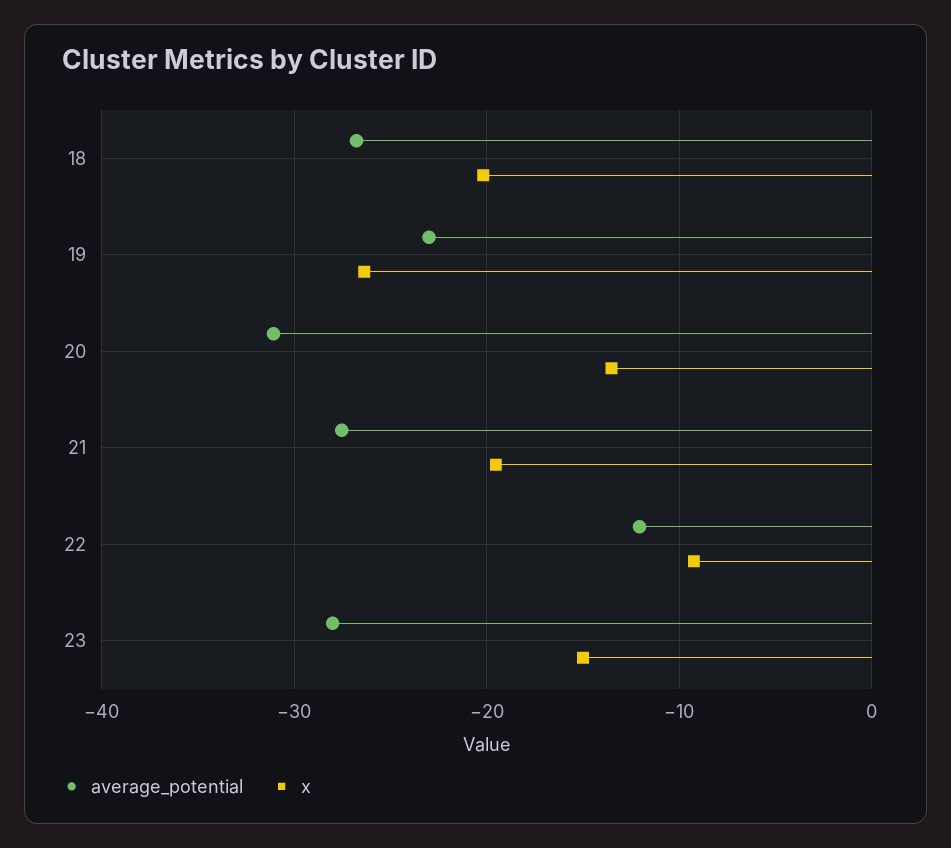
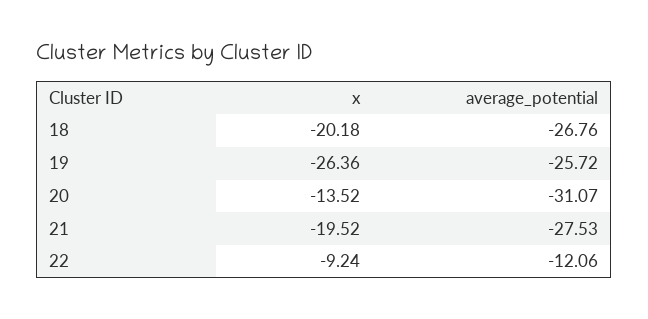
  {
    "average_potential": {
      "18": -26.76,
-     "19": -23,
+     "19": -25.72,
      "20": -31.07,
      "21": -27.53,
-     "22": -12.06,
+     "22": -12.06
-     "23": -28
    },
    "x": {
      "18": -20.18,
      "19": -26.36,
      "20": -13.52,
      "21": -19.52,
-     "22": -9.24,
+     "22": -9.24
-     "23": -15
    }
  }

